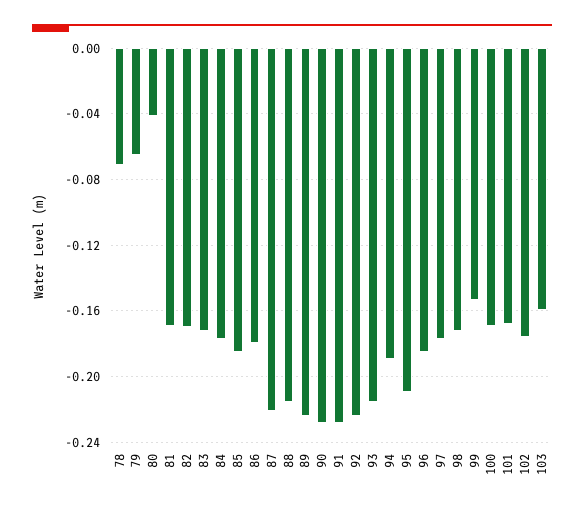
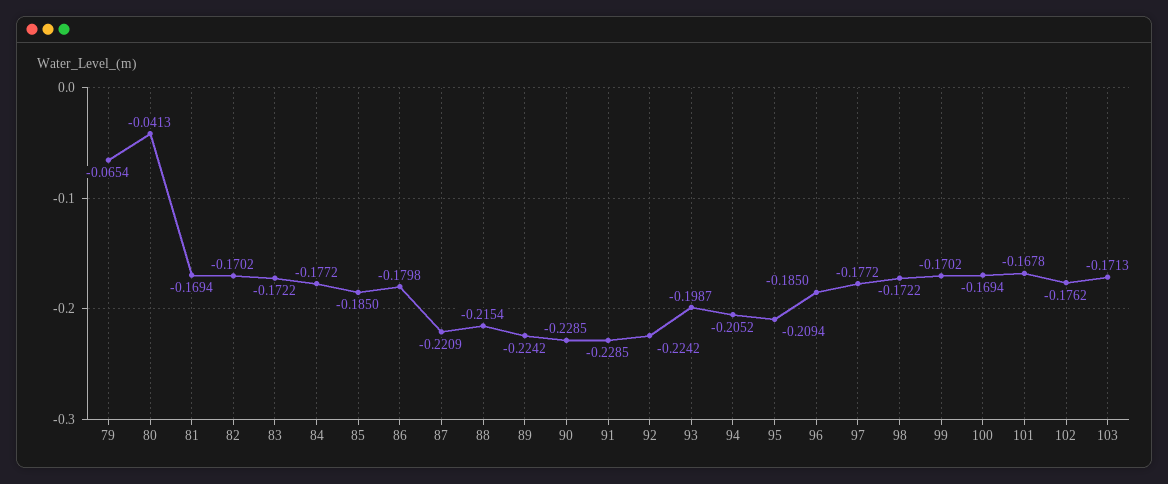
  {
-   "78": -0.07,
    "79": -0.0654,
    "80": -0.0413,
    "81": -0.1694,
    "82": -0.1702,
    "83": -0.1722,
    "84": -0.1772,
    "85": -0.185,
    "86": -0.1798,
    "87": -0.2209,
    "88": -0.2154,
    "89": -0.2242,
    "90": -0.2285,
    "91": -0.2285,
    "92": -0.2242,
-   "93": -0.215,
+   "93": -0.1987,
-   "94": -0.19,
+   "94": -0.2052,
    "95": -0.2094,
    "96": -0.185,
    "97": -0.1772,
    "98": -0.1722,
-   "99": -0.155,
+   "99": -0.1702,
    "100": -0.1694,
    "101": -0.1678,
    "102": -0.1762,
-   "103": -0.16
+   "103": -0.1713
  }

